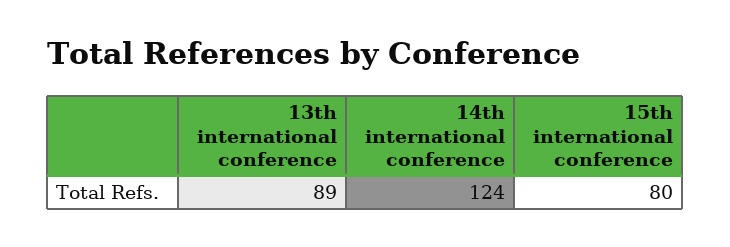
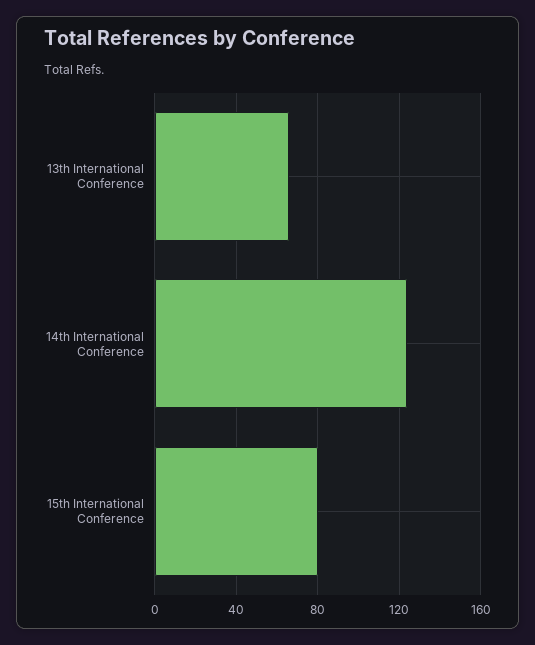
  {
-   "13th international conference": 89,
+   "13th international conference": 65,
    "14th international conference": 124,
    "15th international conference": 80
  }

